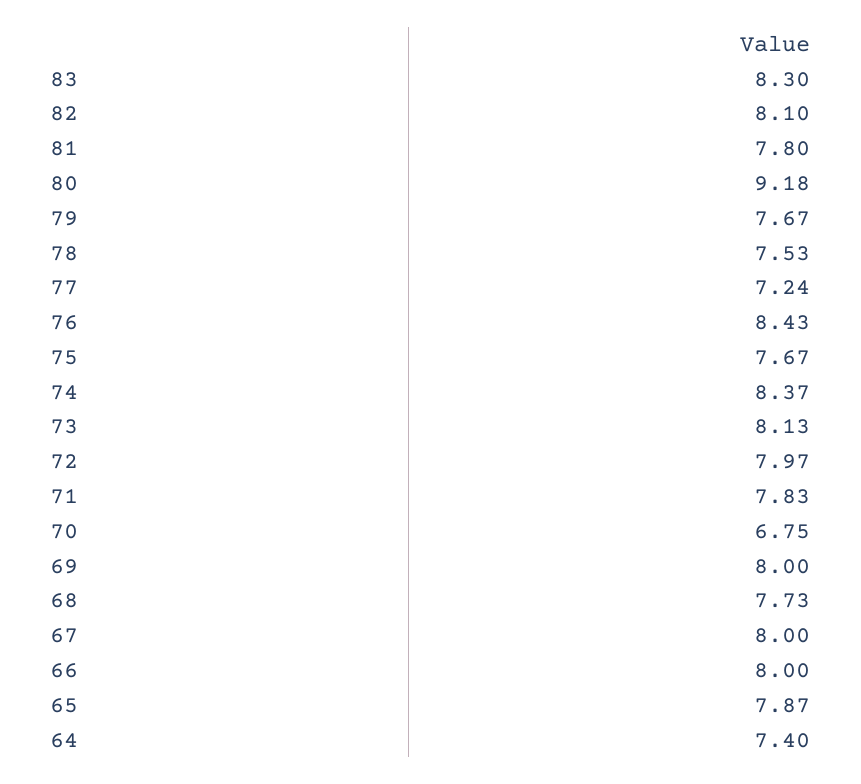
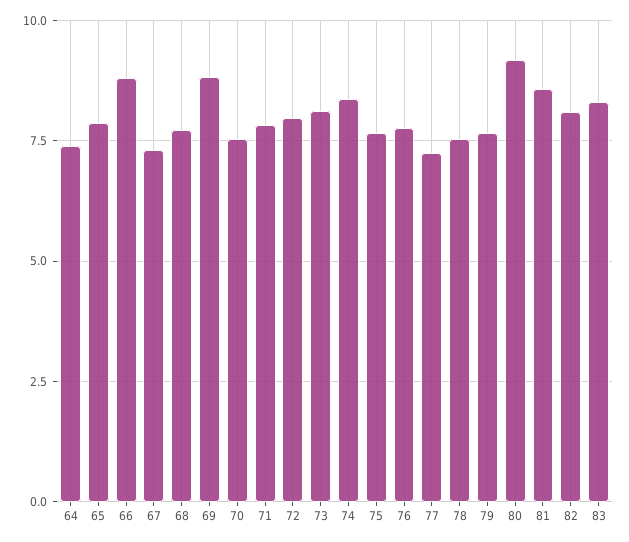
  {
    "83": 8.3,
    "82": 8.1,
-   "81": 7.8,
+   "81": 8.5,
    "80": 9.18,
    "79": 7.67,
    "78": 7.53,
    "77": 7.24,
-   "76": 8.43,
+   "76": 7.75,
    "75": 7.67,
    "74": 8.37,
    "73": 8.13,
    "72": 7.97,
    "71": 7.83,
-   "70": 6.75,
+   "70": 7.5,
-   "69": 8,
+   "69": 8.75,
    "68": 7.73,
-   "67": 8,
+   "67": 7.25,
-   "66": 8,
+   "66": 8.75,
    "65": 7.87,
    "64": 7.4
  }

